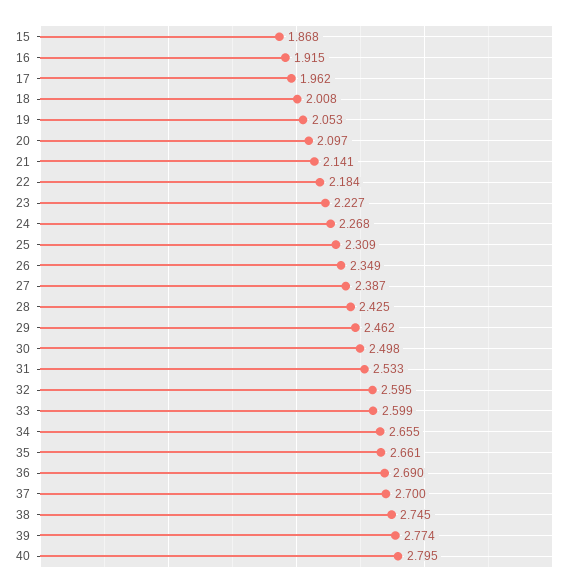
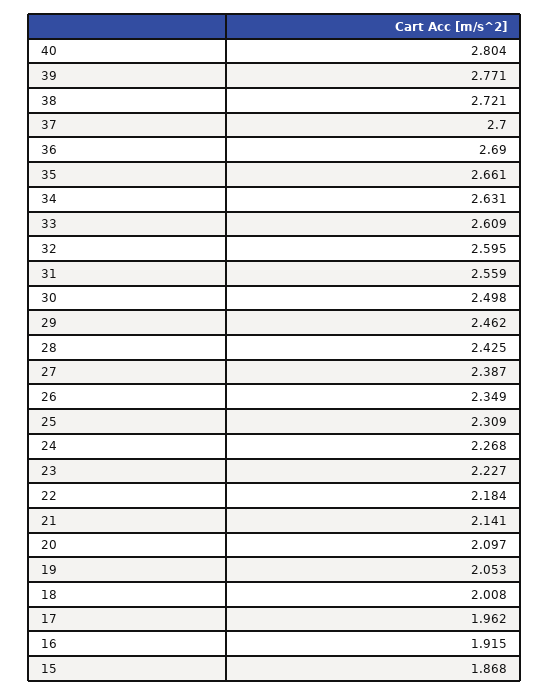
  {
    "15": 1.868,
    "16": 1.915,
    "17": 1.962,
    "18": 2.008,
    "19": 2.053,
    "20": 2.097,
    "21": 2.141,
    "22": 2.184,
    "23": 2.227,
    "24": 2.268,
    "25": 2.309,
    "26": 2.349,
    "27": 2.387,
    "28": 2.425,
    "29": 2.462,
    "30": 2.498,
-   "31": 2.533,
+   "31": 2.559,
    "32": 2.595,
-   "33": 2.599,
+   "33": 2.609,
-   "34": 2.655,
+   "34": 2.631,
    "35": 2.661,
    "36": 2.69,
    "37": 2.7,
-   "38": 2.745,
+   "38": 2.721,
-   "39": 2.774,
+   "39": 2.771,
-   "40": 2.795
+   "40": 2.804
  }

